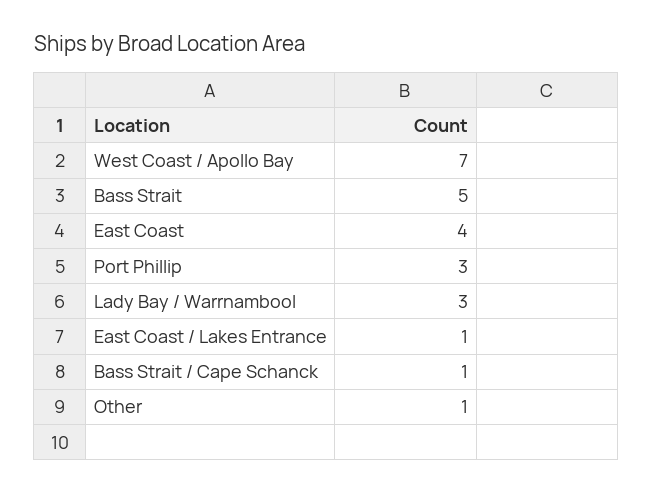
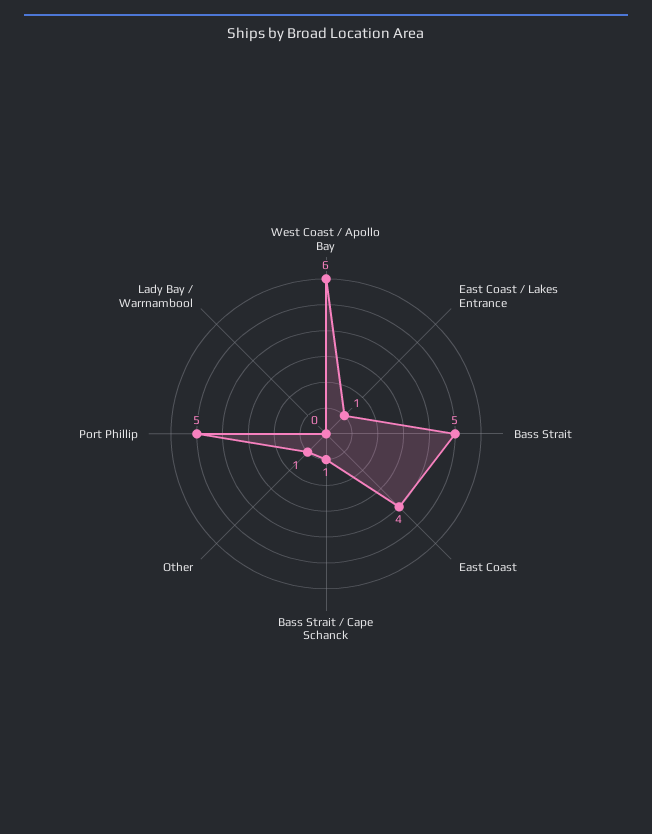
  {
-   "West Coast / Apollo Bay": 7,
+   "West Coast / Apollo Bay": 6,
    "Bass Strait": 5,
    "East Coast": 4,
-   "Port Phillip": 3,
+   "Port Phillip": 5,
-   "Lady Bay / Warrnambool": 3,
+   "Lady Bay / Warrnambool": 0,
    "East Coast / Lakes Entrance": 1,
    "Bass Strait / Cape Schanck": 1,
    "Other": 1
  }

